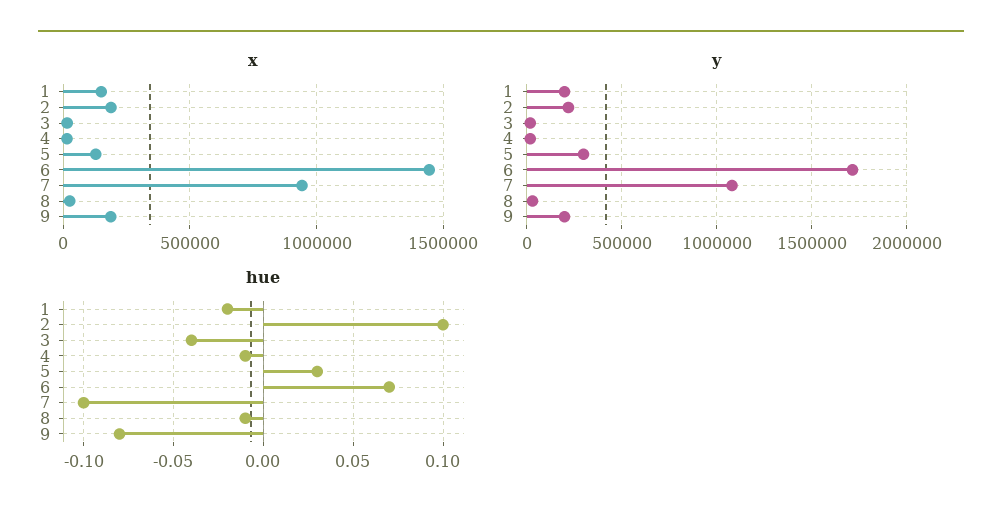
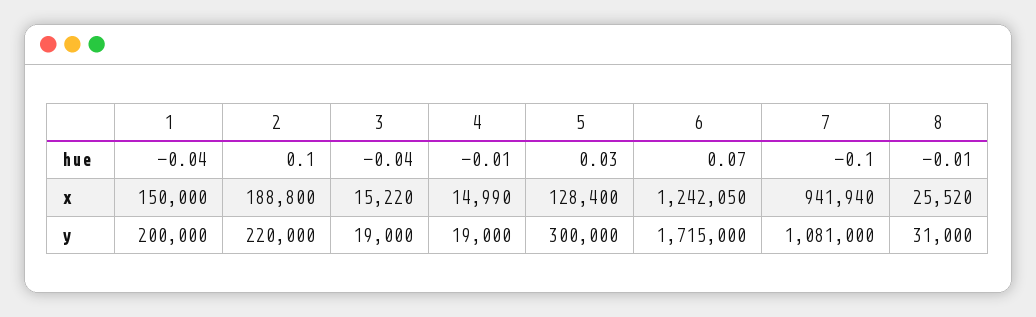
  {
    "x": {
      "1": 150000,
      "2": 188800,
      "3": 15220,
      "4": 14990,
      "5": 128400,
-     "6": 1450000,
+     "6": 1242050,
      "7": 941940,
-     "8": 25520,
+     "8": 25520
-     "9": 200000
    },
    "y": {
      "1": 200000,
      "2": 220000,
      "3": 19000,
      "4": 19000,
      "5": 300000,
      "6": 1715000,
      "7": 1081000,
-     "8": 31000,
+     "8": 31000
-     "9": 200000
    },
    "hue": {
-     "1": -0.02,
+     "1": -0.04,
      "2": 0.1,
      "3": -0.04,
      "4": -0.01,
      "5": 0.03,
      "6": 0.07,
      "7": -0.1,
-     "8": -0.01,
+     "8": -0.01
-     "9": -0.08
    }
  }

